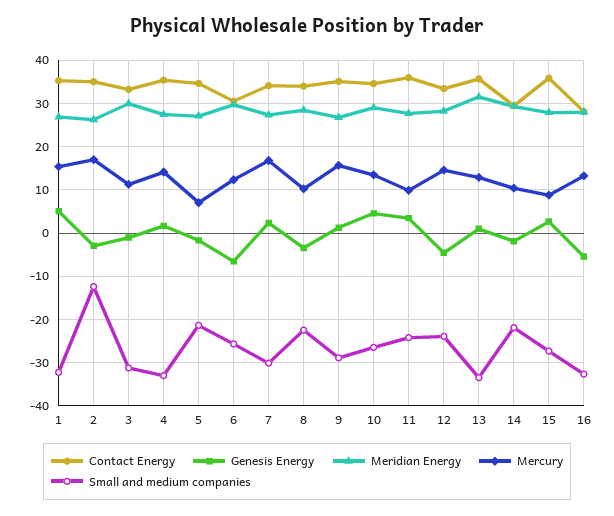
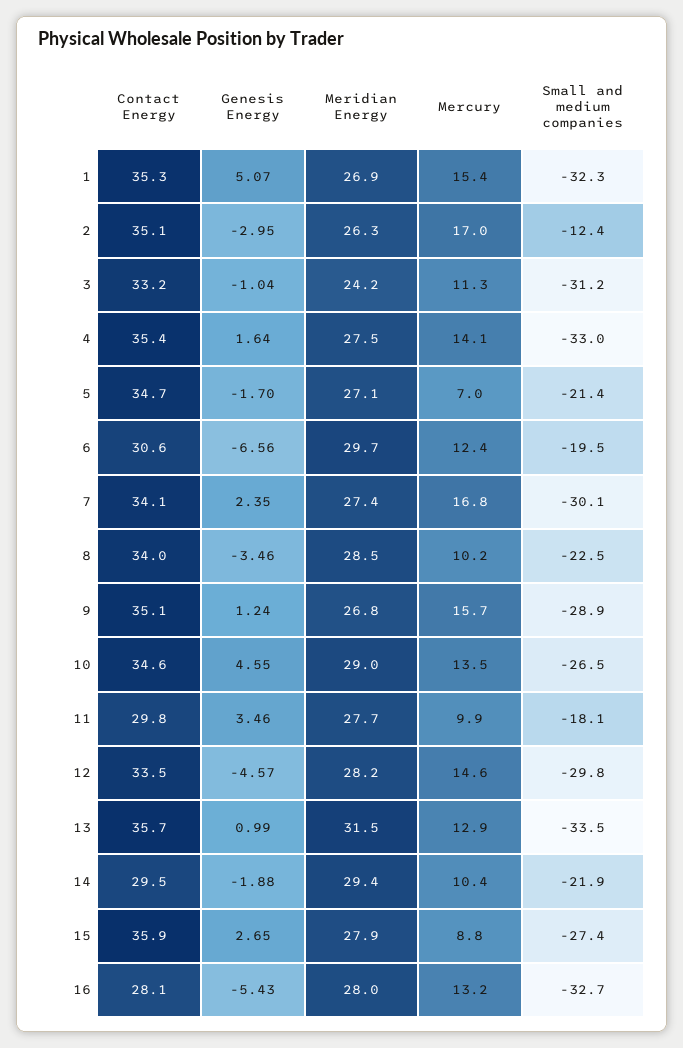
  {
    "Contact Energy": {
      "1": 35.3,
      "2": 35.1,
      "3": 33.2,
      "4": 35.4,
      "5": 34.7,
      "6": 30.6,
      "7": 34.1,
      "8": 34,
      "9": 35.1,
      "10": 34.6,
-     "11": 36,
+     "11": 29.8,
      "12": 33.5,
      "13": 35.7,
      "14": 29.5,
      "15": 35.9,
      "16": 28.1
    },
    "Genesis Energy": {
      "1": 5.07,
      "2": -2.95,
      "3": -1.04,
      "4": 1.64,
      "5": -1.7,
      "6": -6.56,
      "7": 2.35,
      "8": -3.46,
      "9": 1.24,
      "10": 4.55,
      "11": 3.46,
      "12": -4.57,
      "13": 0.99,
      "14": -1.88,
      "15": 2.65,
      "16": -5.43
    },
    "Meridian Energy": {
      "1": 26.9,
      "2": 26.3,
-     "3": 30,
+     "3": 24.2,
      "4": 27.5,
      "5": 27.1,
      "6": 29.7,
      "7": 27.4,
      "8": 28.5,
      "9": 26.8,
      "10": 29,
      "11": 27.7,
      "12": 28.2,
      "13": 31.5,
      "14": 29.4,
      "15": 27.9,
      "16": 28
    },
    "Mercury": {
      "1": 15.4,
      "2": 17,
      "3": 11.3,
      "4": 14.1,
      "5": 7,
      "6": 12.4,
      "7": 16.8,
      "8": 10.2,
      "9": 15.7,
      "10": 13.5,
      "11": 9.9,
      "12": 14.6,
      "13": 12.9,
      "14": 10.4,
      "15": 8.8,
      "16": 13.2
    },
    "Small and medium companies": {
      "1": -32.3,
      "2": -12.4,
      "3": -31.2,
      "4": -33,
      "5": -21.4,
-     "6": -26,
+     "6": -19.5,
      "7": -30.1,
      "8": -22.5,
      "9": -28.9,
      "10": -26.5,
-     "11": -24,
+     "11": -18.1,
-     "12": -24,
+     "12": -29.8,
      "13": -33.5,
      "14": -21.9,
      "15": -27.4,
      "16": -32.7
    }
  }

